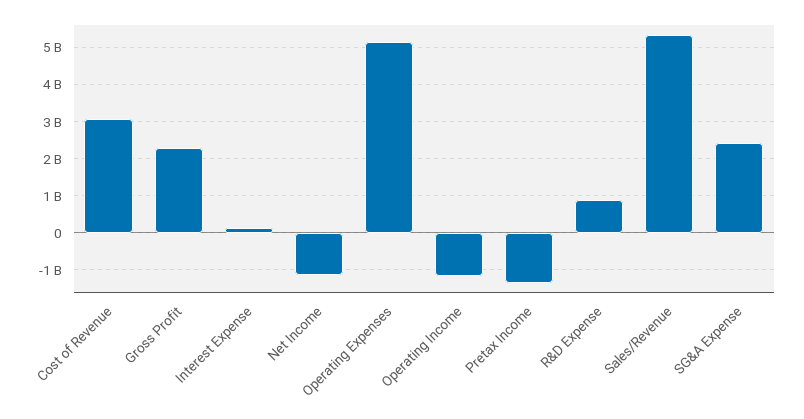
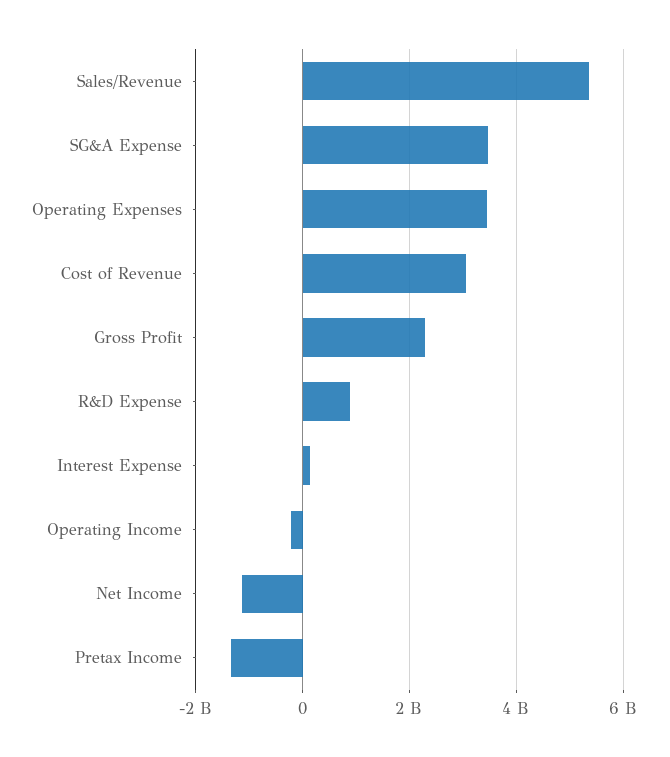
  {
    "Cost of Revenue": 3000000000,
    "Gross Profit": 2200000000,
    "Interest Expense": 200000000,
    "Net Income": -1200000000,
-   "Operating Expenses": 5200000000,
+   "Operating Expenses": 3400000000,
-   "Operating Income": -1200000000,
+   "Operating Income": -200000000,
    "Pretax Income": -1400000000,
    "R&D Expense": 800000000,
    "Sales/Revenue": 5400000000,
-   "SG&A Expense": 2400000000
+   "SG&A Expense": 3400000000
  }

